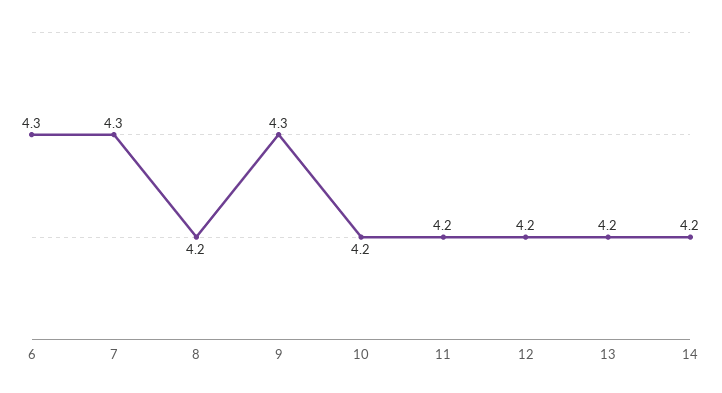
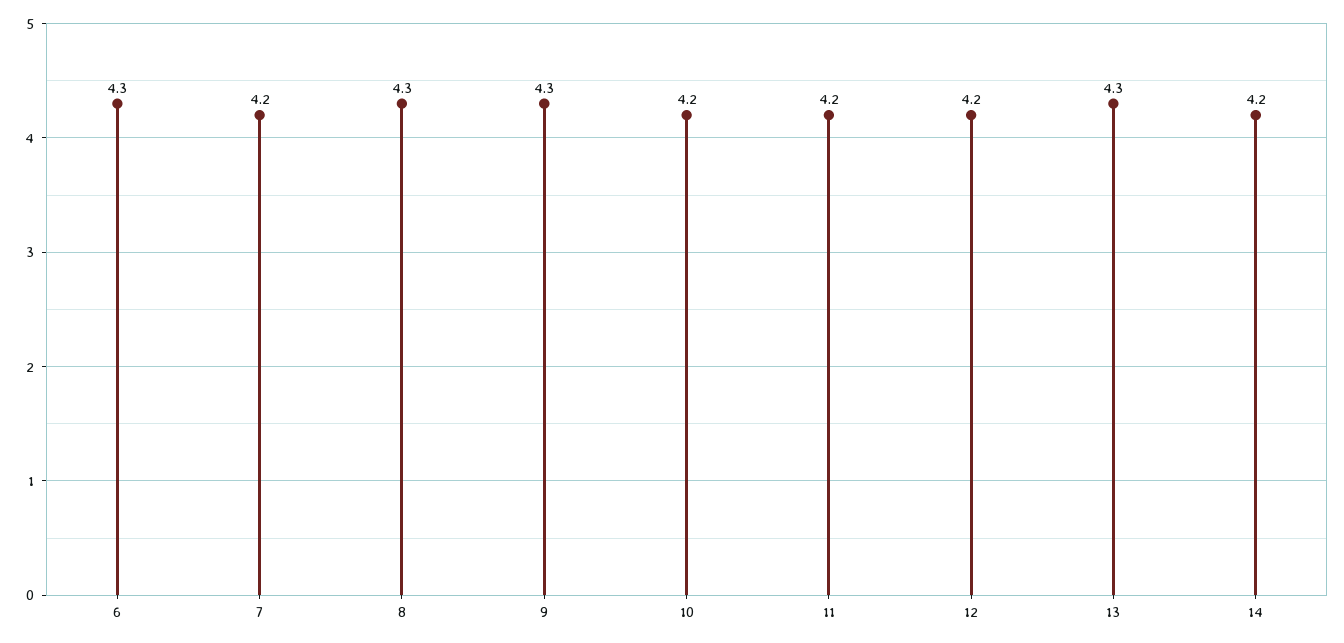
  {
    "6": 4.3,
-   "7": 4.3,
+   "7": 4.2,
-   "8": 4.2,
+   "8": 4.3,
    "9": 4.3,
    "10": 4.2,
    "11": 4.2,
    "12": 4.2,
-   "13": 4.2,
+   "13": 4.3,
    "14": 4.2
  }

